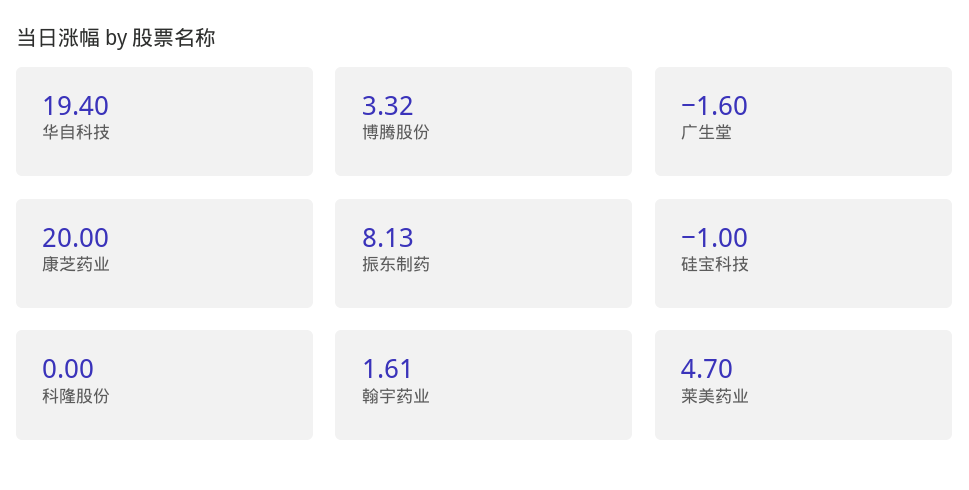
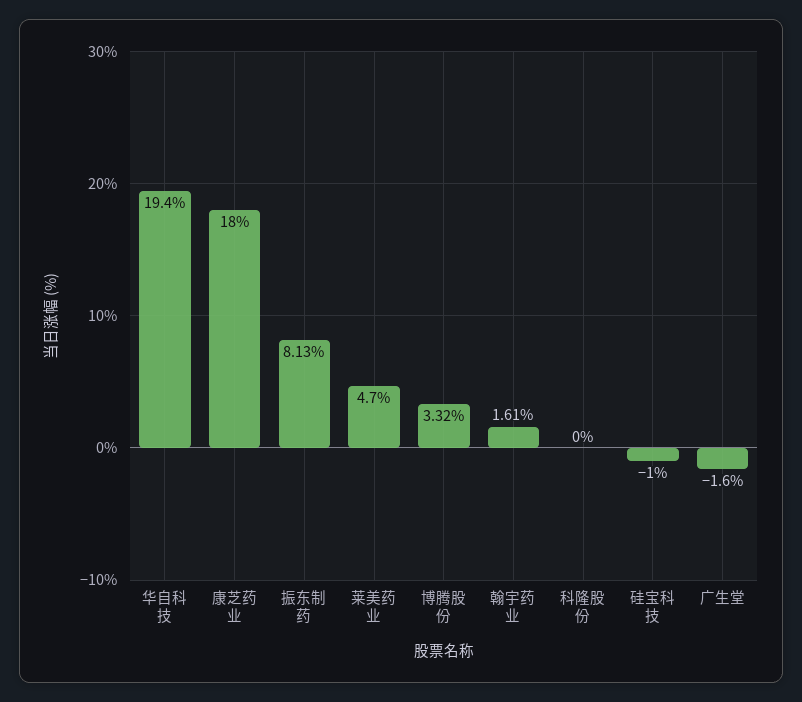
  {
    "华自科技": 19.4,
    "博腾股份": 3.32,
    "广生堂": -1.6,
-   "康芝药业": 20,
+   "康芝药业": 18,
    "振东制药": 8.13,
    "硅宝科技": -1,
    "科隆股份": 0,
    "翰宇药业": 1.61,
    "莱美药业": 4.7
  }

